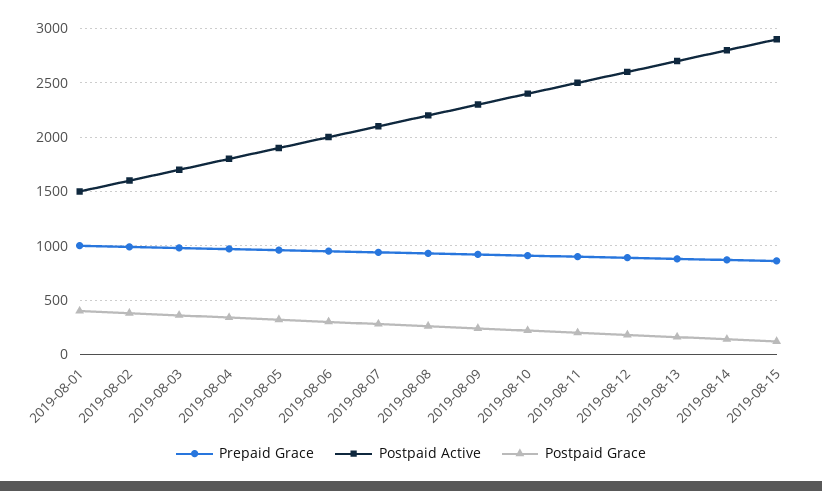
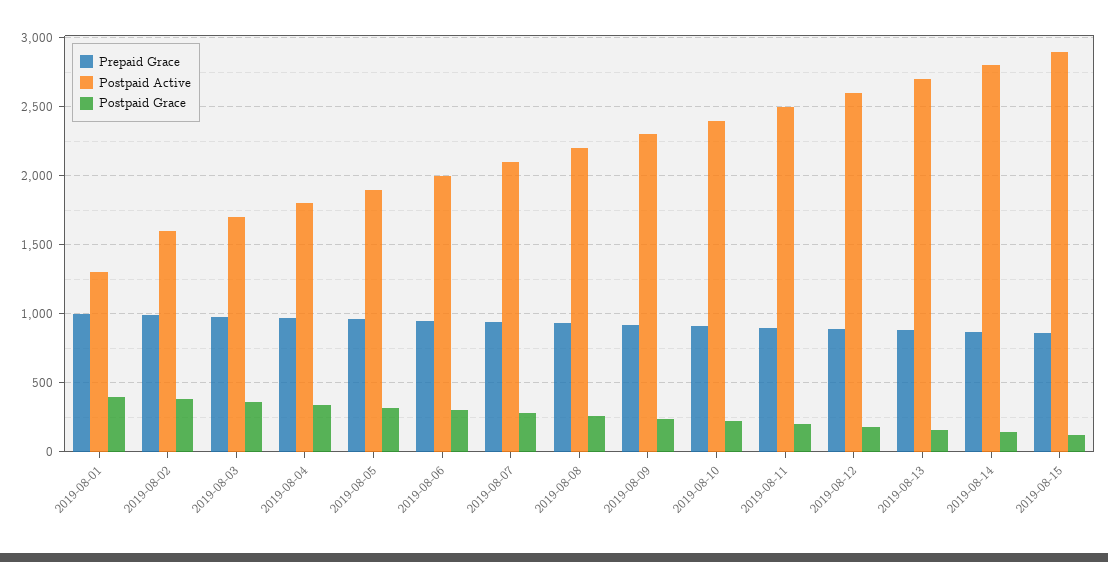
  {
    "Prepaid Grace": {
      "2019-08-01": 1000,
      "2019-08-02": 1000,
      "2019-08-03": 1000,
      "2019-08-04": 950,
      "2019-08-05": 950,
      "2019-08-06": 950,
      "2019-08-07": 950,
      "2019-08-08": 950,
      "2019-08-09": 900,
      "2019-08-10": 900,
      "2019-08-11": 900,
      "2019-08-12": 900,
      "2019-08-13": 900,
      "2019-08-14": 850,
      "2019-08-15": 850
    },
    "Postpaid Active": {
-     "2019-08-01": 1500,
+     "2019-08-01": 1300,
      "2019-08-02": 1600,
      "2019-08-03": 1700,
      "2019-08-04": 1800,
      "2019-08-05": 1900,
      "2019-08-06": 2000,
      "2019-08-07": 2100,
      "2019-08-08": 2200,
      "2019-08-09": 2300,
      "2019-08-10": 2400,
      "2019-08-11": 2500,
      "2019-08-12": 2600,
      "2019-08-13": 2700,
      "2019-08-14": 2800,
      "2019-08-15": 2900
    },
    "Postpaid Grace": {
      "2019-08-01": 400,
      "2019-08-02": 400,
      "2019-08-03": 350,
      "2019-08-04": 350,
      "2019-08-05": 300,
      "2019-08-06": 300,
      "2019-08-07": 300,
      "2019-08-08": 250,
      "2019-08-09": 250,
      "2019-08-10": 200,
      "2019-08-11": 200,
      "2019-08-12": 200,
      "2019-08-13": 150,
      "2019-08-14": 150,
      "2019-08-15": 100
    }
  }

